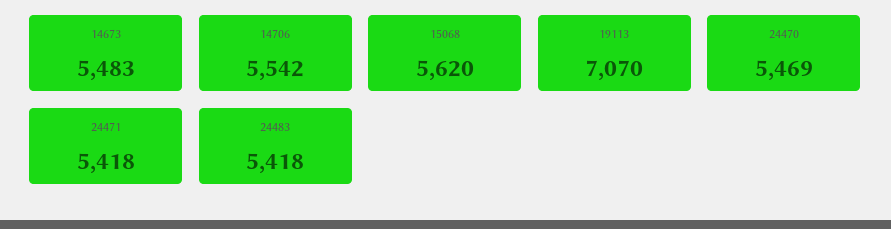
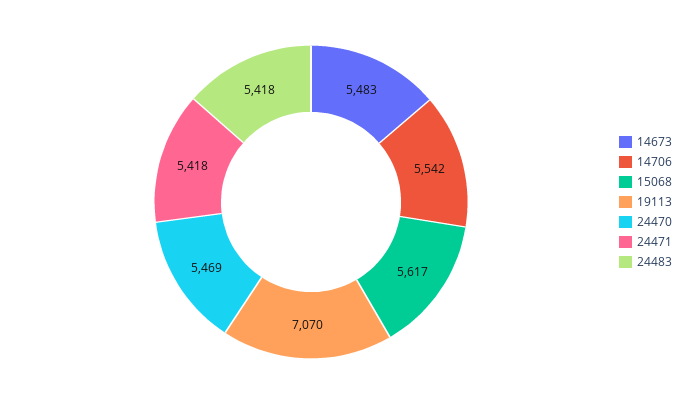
  {
    "14673": 5483,
    "14706": 5542,
-   "15068": 5620,
+   "15068": 5617,
    "19113": 7070,
    "24470": 5469,
    "24471": 5418,
    "24483": 5418
  }

